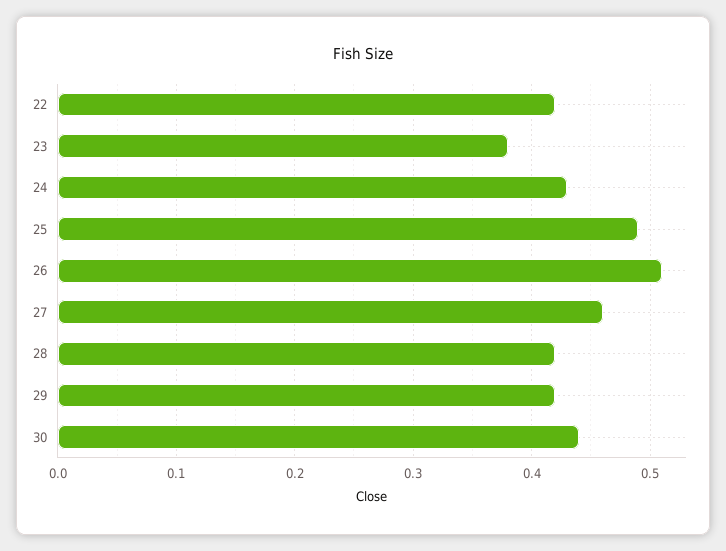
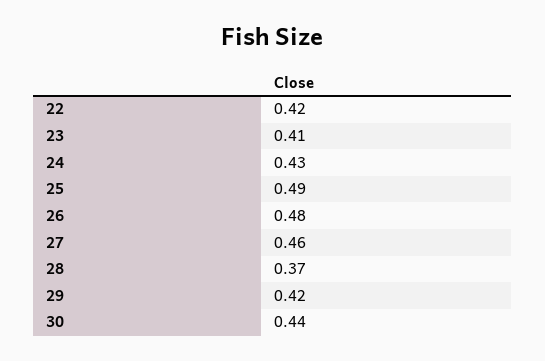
  {
    "22": 0.42,
-   "23": 0.38,
+   "23": 0.41,
    "24": 0.43,
    "25": 0.49,
-   "26": 0.51,
+   "26": 0.48,
    "27": 0.46,
-   "28": 0.42,
+   "28": 0.37,
    "29": 0.42,
    "30": 0.44
  }

